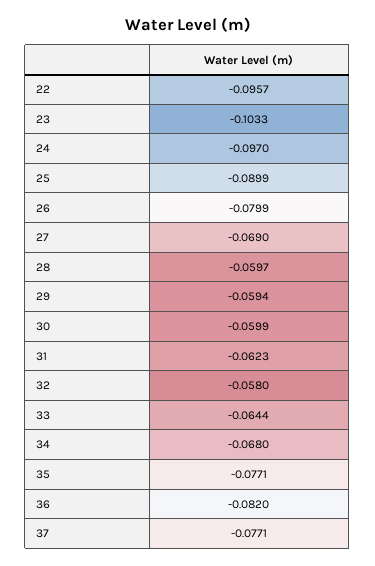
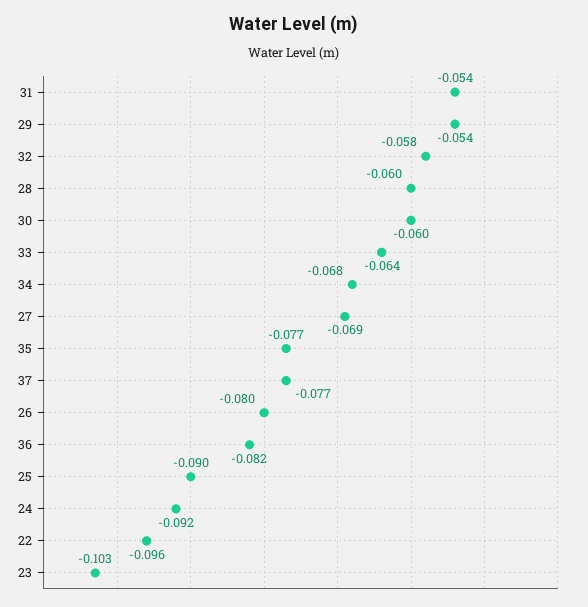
  {
    "22": -0.0957,
    "23": -0.1033,
-   "24": -0.097,
+   "24": -0.092,
    "25": -0.0899,
    "26": -0.0799,
    "27": -0.069,
    "28": -0.0597,
-   "29": -0.0594,
+   "29": -0.054,
    "30": -0.0599,
-   "31": -0.0623,
+   "31": -0.054,
    "32": -0.058,
    "33": -0.0644,
    "34": -0.068,
    "35": -0.0771,
    "36": -0.082,
    "37": -0.0771
  }

